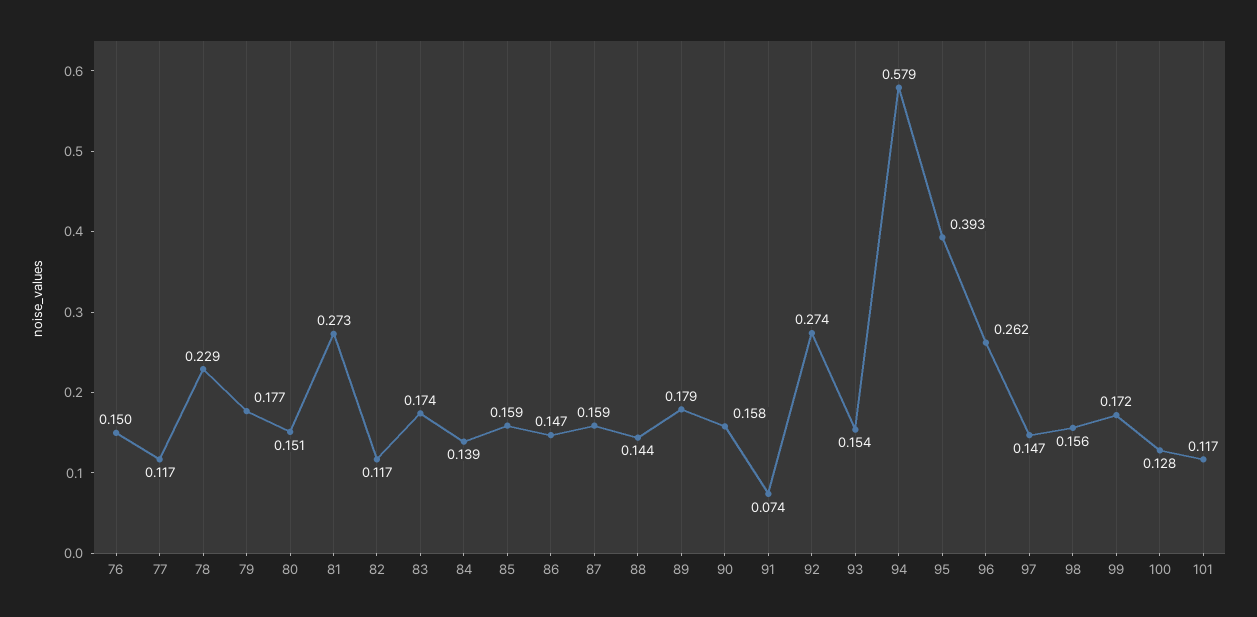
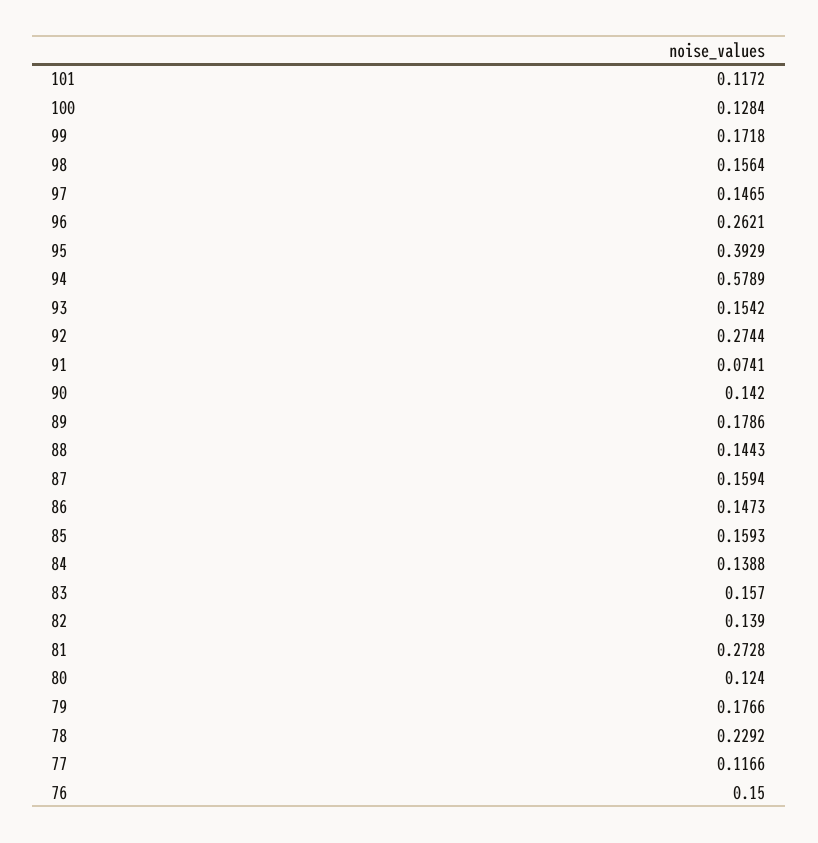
  {
    "76": 0.15,
    "77": 0.1166,
    "78": 0.2292,
    "79": 0.1766,
-   "80": 0.151,
+   "80": 0.124,
    "81": 0.2728,
-   "82": 0.117,
+   "82": 0.139,
-   "83": 0.174,
+   "83": 0.157,
    "84": 0.1388,
    "85": 0.1593,
    "86": 0.1473,
    "87": 0.1594,
    "88": 0.1443,
    "89": 0.1786,
-   "90": 0.158,
+   "90": 0.142,
    "91": 0.0741,
    "92": 0.2744,
    "93": 0.1542,
    "94": 0.5789,
    "95": 0.3929,
    "96": 0.2621,
    "97": 0.1465,
    "98": 0.1564,
    "99": 0.1718,
    "100": 0.1284,
    "101": 0.1172
  }

